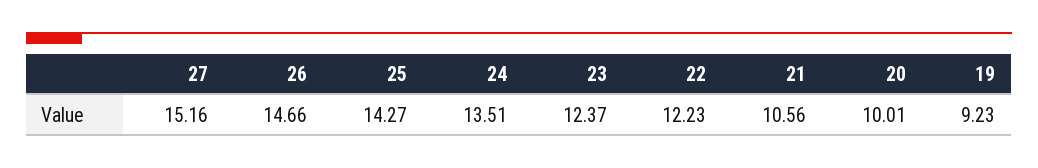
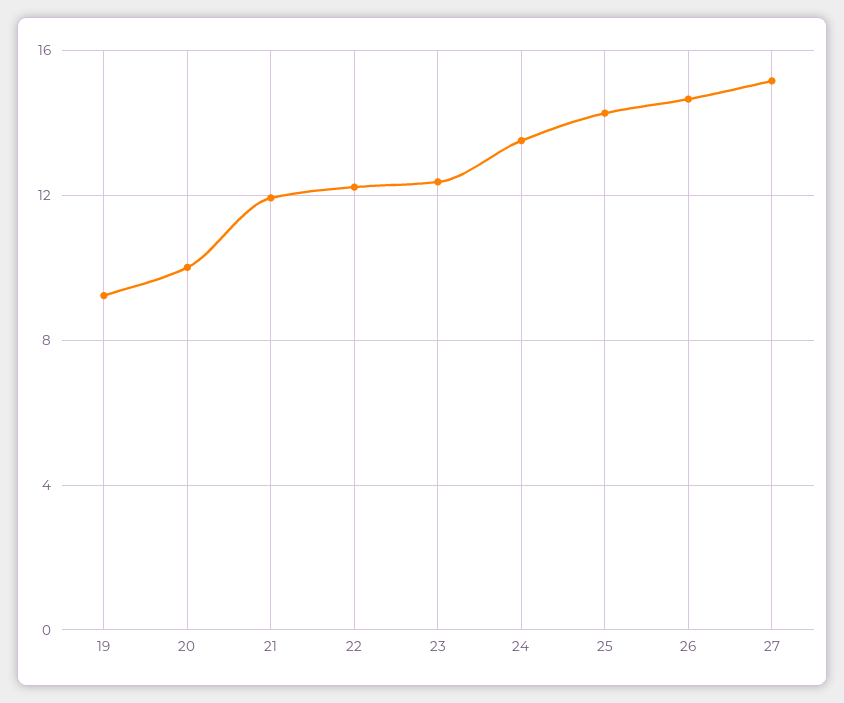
  {
    "27": 15.16,
    "26": 14.66,
    "25": 14.27,
    "24": 13.51,
    "23": 12.37,
    "22": 12.23,
-   "21": 10.56,
+   "21": 12,
    "20": 10.01,
    "19": 9.23
  }

